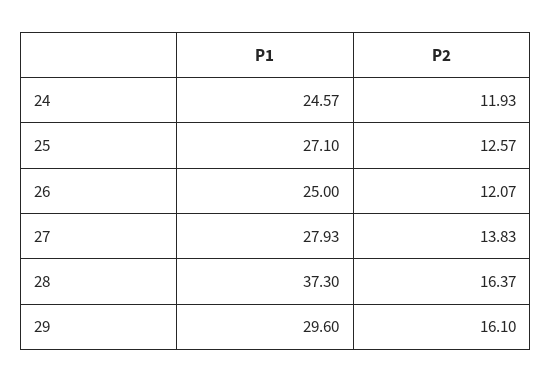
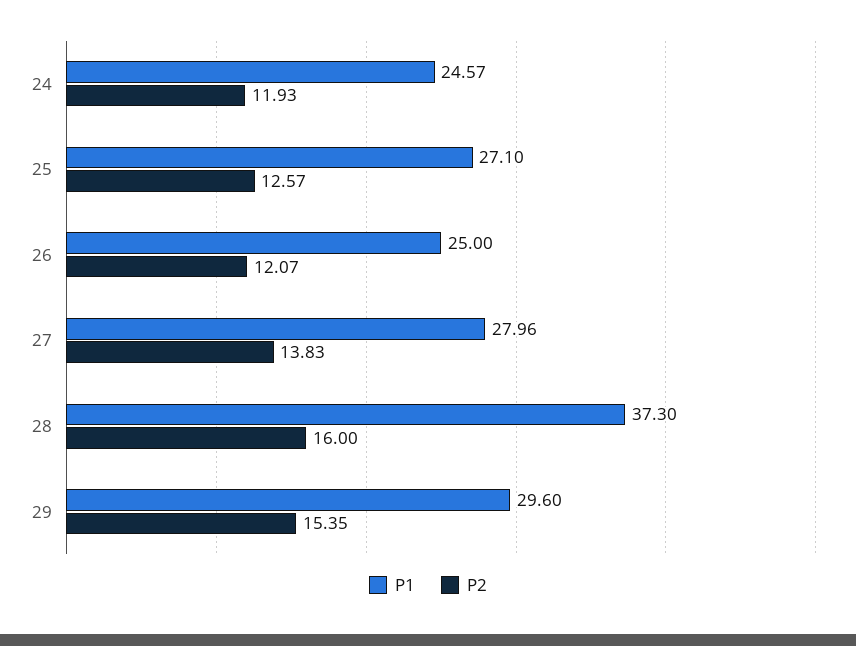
  {
    "P1": {
      "24": 24.57,
      "25": 27.1,
      "26": 25,
-     "27": 27.93,
+     "27": 27.96,
      "28": 37.3,
      "29": 29.6
    },
    "P2": {
      "24": 11.93,
      "25": 12.57,
      "26": 12.07,
      "27": 13.83,
-     "28": 16.37,
+     "28": 16,
-     "29": 16.1
+     "29": 15.35
    }
  }

